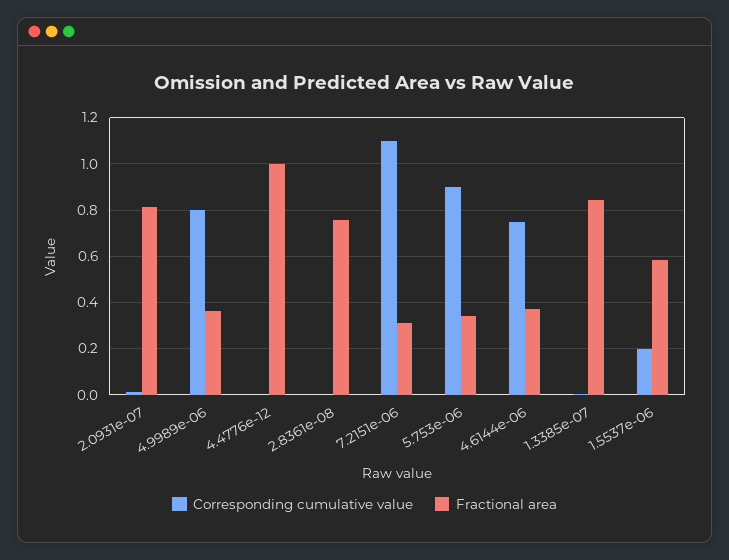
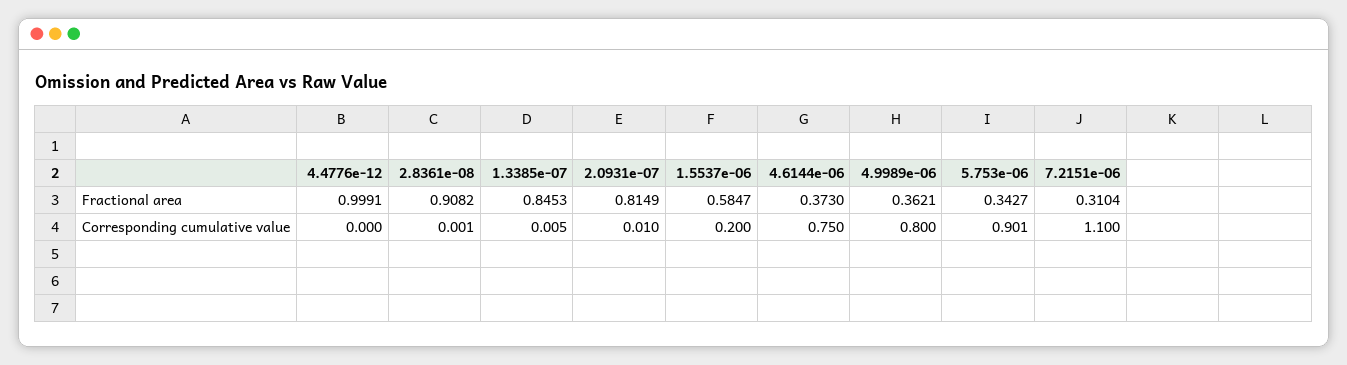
  {
    "Corresponding cumulative value": {
      "2.0931e-07": 0.01,
      "4.9989e-06": 0.8,
      "4.4776e-12": 0,
      "2.8361e-08": 0.001,
      "7.2151e-06": 1.1,
      "5.753e-06": 0.901,
      "4.6144e-06": 0.75,
      "1.3385e-07": 0.005,
      "1.5537e-06": 0.2
    },
    "Fractional area": {
      "2.0931e-07": 0.8149,
      "4.9989e-06": 0.3621,
      "4.4776e-12": 0.9991,
-     "2.8361e-08": 0.75,
+     "2.8361e-08": 0.9082,
      "7.2151e-06": 0.3104,
      "5.753e-06": 0.3427,
      "4.6144e-06": 0.373,
      "1.3385e-07": 0.8453,
      "1.5537e-06": 0.5847
    }
  }

